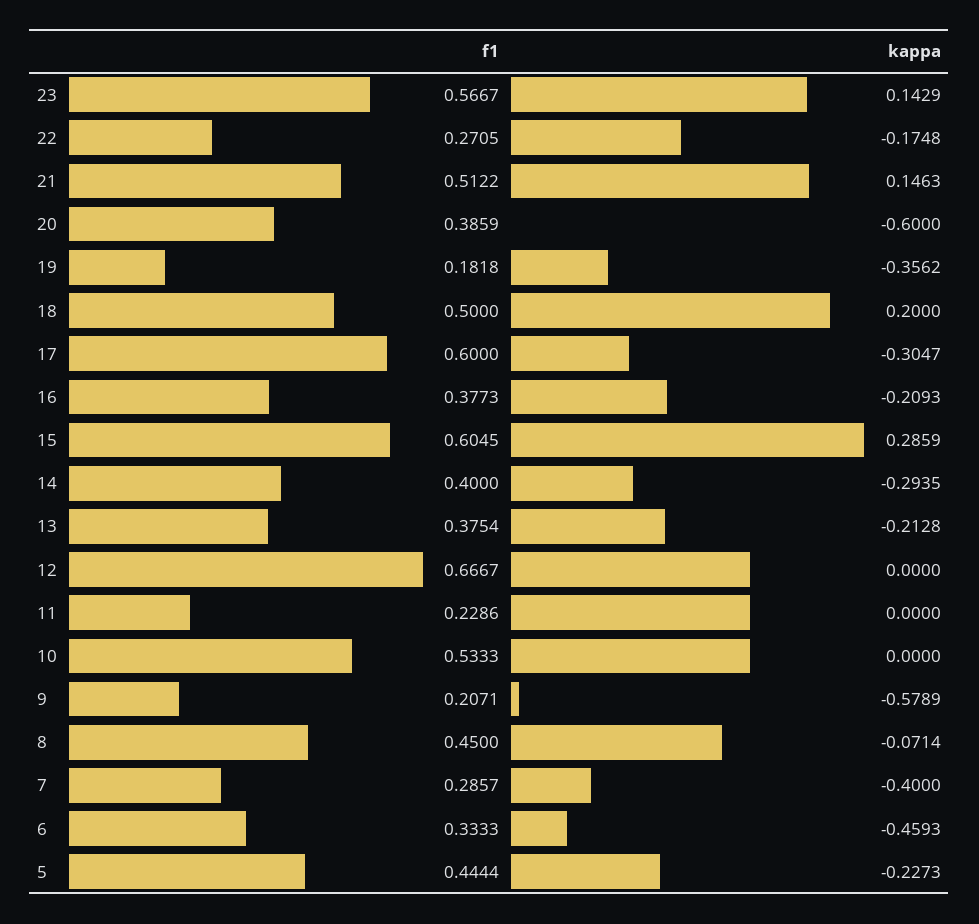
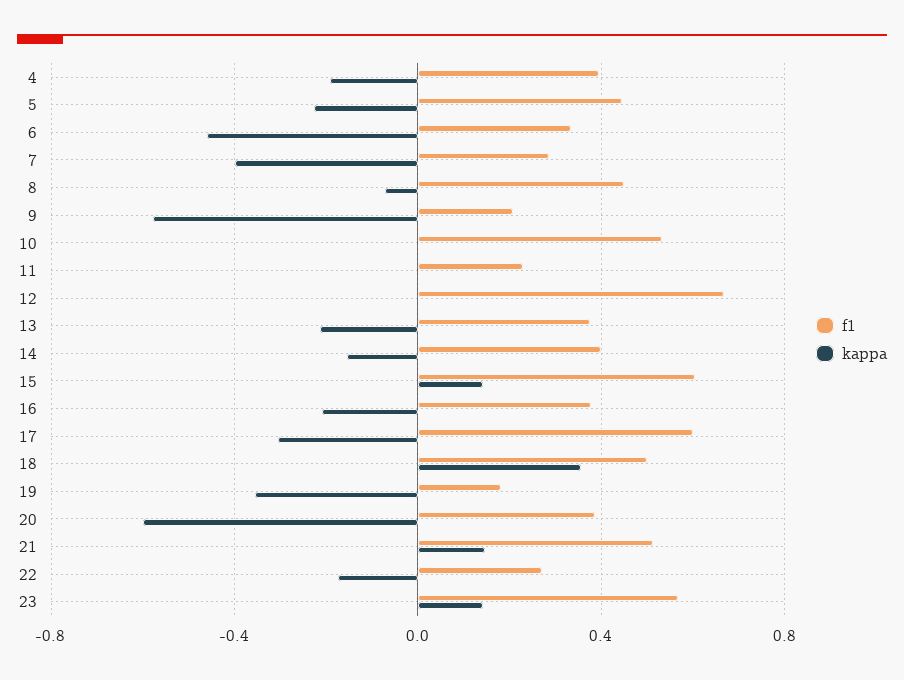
  {
    "f1": {
      "23": 0.5667,
      "22": 0.2705,
      "21": 0.5122,
      "20": 0.3859,
      "19": 0.1818,
      "18": 0.5,
      "17": 0.6,
      "16": 0.3773,
      "15": 0.6045,
      "14": 0.4,
      "13": 0.3754,
      "12": 0.6667,
      "11": 0.2286,
      "10": 0.5333,
      "9": 0.2071,
      "8": 0.45,
      "7": 0.2857,
      "6": 0.3333,
-     "5": 0.4444
+     "5": 0.4444,
+     "4": 0.4
    },
    "kappa": {
      "23": 0.1429,
      "22": -0.1748,
      "21": 0.1463,
      "20": -0.6,
      "19": -0.3562,
-     "18": 0.2,
+     "18": 0.35,
      "17": -0.3047,
      "16": -0.2093,
-     "15": 0.2859,
+     "15": 0.15,
-     "14": -0.2935,
+     "14": -0.15,
      "13": -0.2128,
      "12": 0,
      "11": 0,
      "10": 0,
      "9": -0.5789,
      "8": -0.0714,
      "7": -0.4,
      "6": -0.4593,
-     "5": -0.2273
+     "5": -0.2273,
+     "4": -0.2
    }
  }

